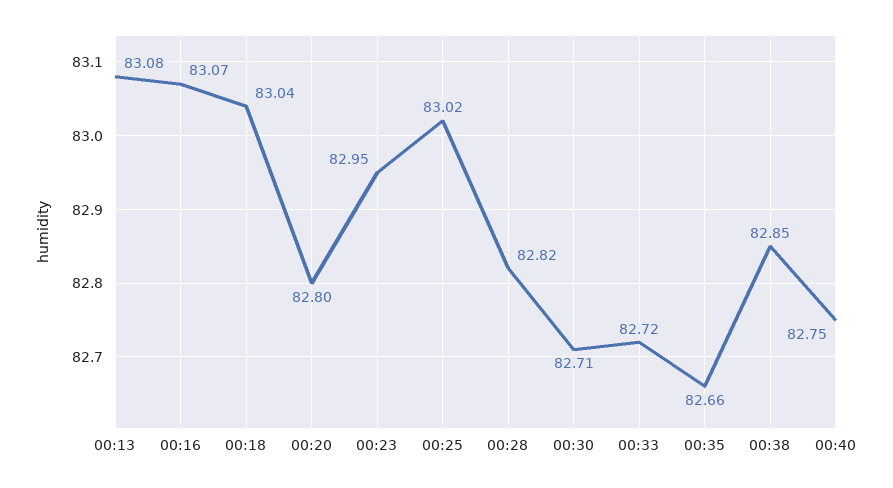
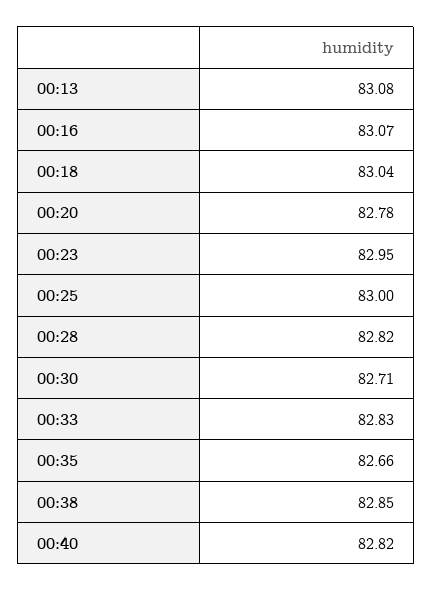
  {
    "00:13": 83.08,
    "00:16": 83.07,
    "00:18": 83.04,
-   "00:20": 82.8,
+   "00:20": 82.78,
    "00:23": 82.95,
-   "00:25": 83.02,
+   "00:25": 83,
    "00:28": 82.82,
    "00:30": 82.71,
-   "00:33": 82.72,
+   "00:33": 82.83,
    "00:35": 82.66,
    "00:38": 82.85,
-   "00:40": 82.75
+   "00:40": 82.82
  }

